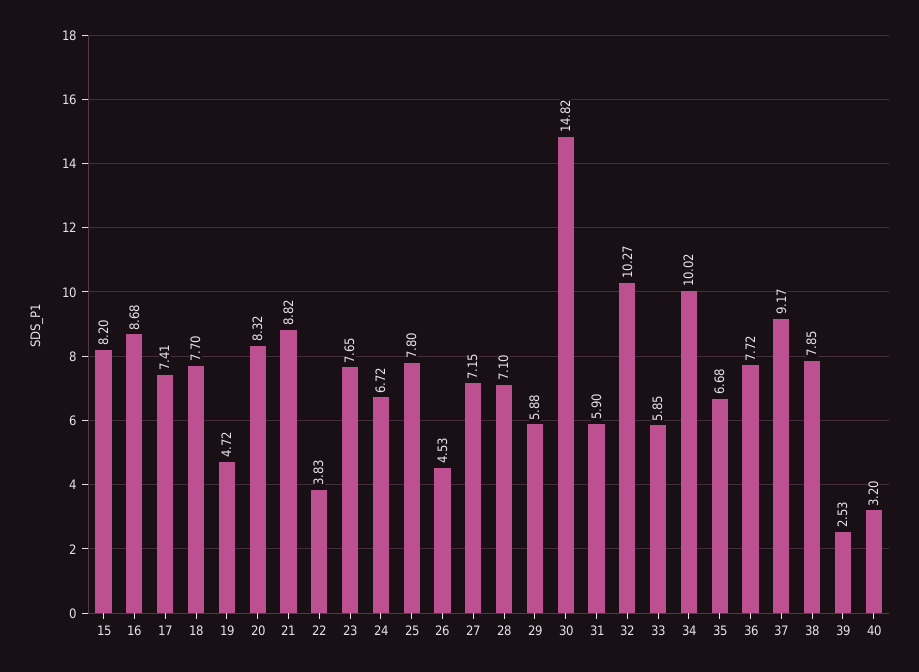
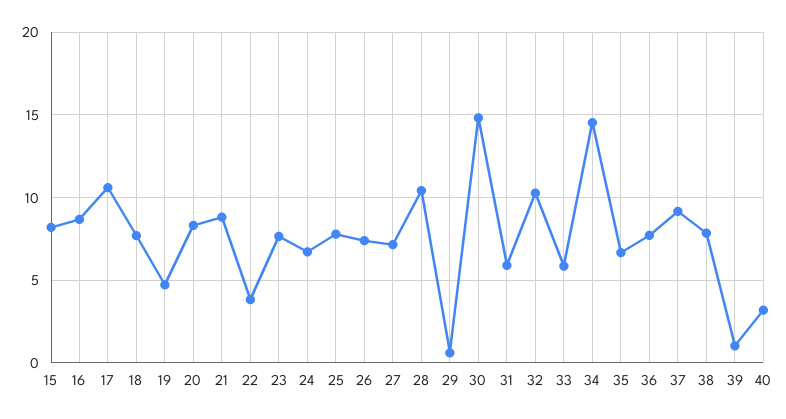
  {
    "15": 8.2,
    "16": 8.68,
-   "17": 7.41,
+   "17": 10.5,
    "18": 7.7,
    "19": 4.72,
    "20": 8.32,
    "21": 8.82,
    "22": 3.83,
    "23": 7.65,
    "24": 6.72,
    "25": 7.8,
-   "26": 4.53,
+   "26": 7.5,
    "27": 7.15,
-   "28": 7.1,
+   "28": 10.5,
-   "29": 5.88,
+   "29": 0.5,
    "30": 14.82,
    "31": 5.9,
    "32": 10.27,
    "33": 5.85,
-   "34": 10.02,
+   "34": 14.5,
    "35": 6.68,
    "36": 7.72,
    "37": 9.17,
    "38": 7.85,
-   "39": 2.53,
+   "39": 1,
    "40": 3.2
  }

